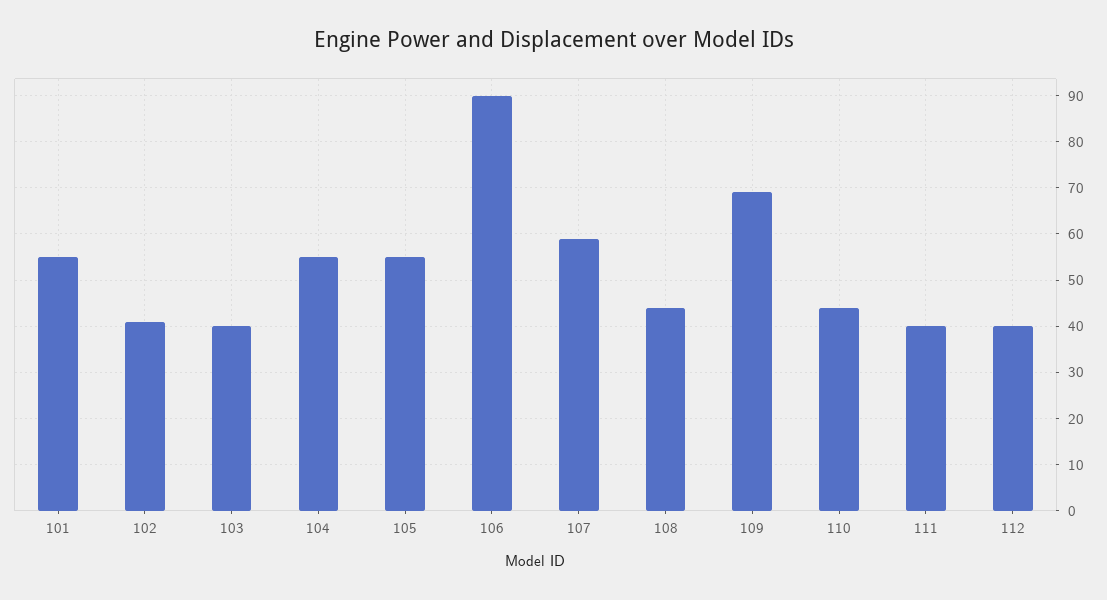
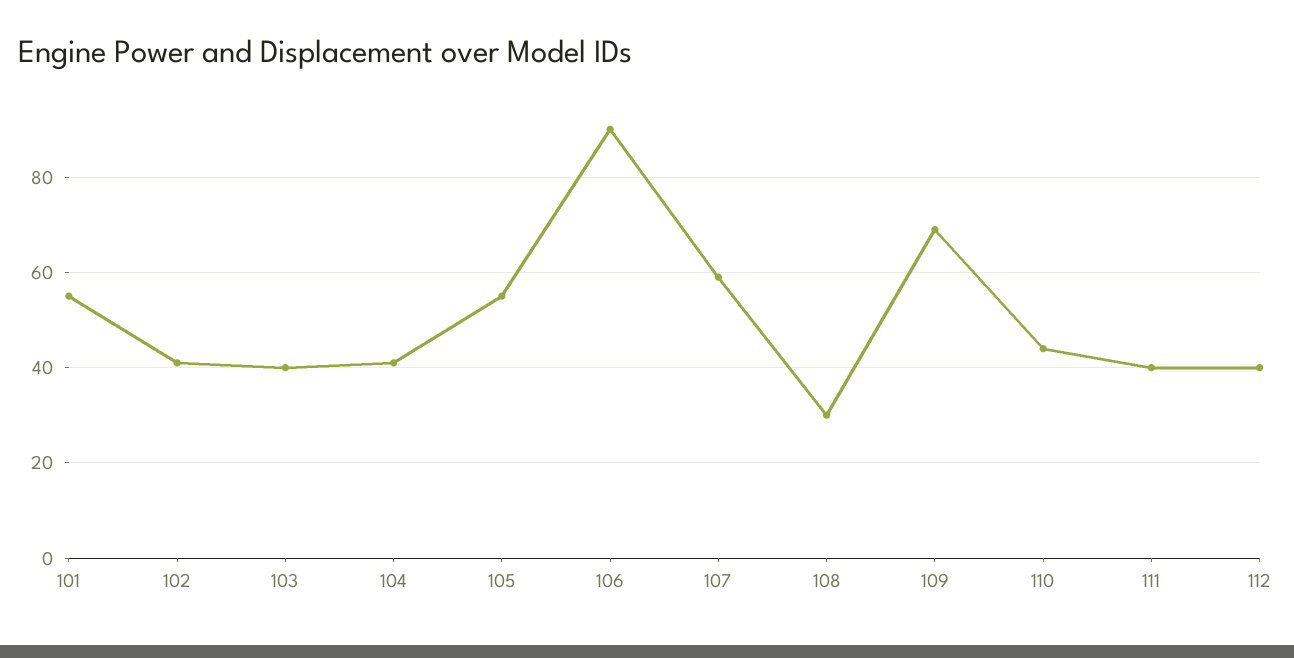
  {
    "101": 55,
    "102": 40,
    "103": 40,
-   "104": 55,
+   "104": 40,
    "105": 55,
    "106": 90,
    "107": 60,
-   "108": 45,
+   "108": 30,
    "109": 70,
    "110": 45,
    "111": 40,
    "112": 40
  }

